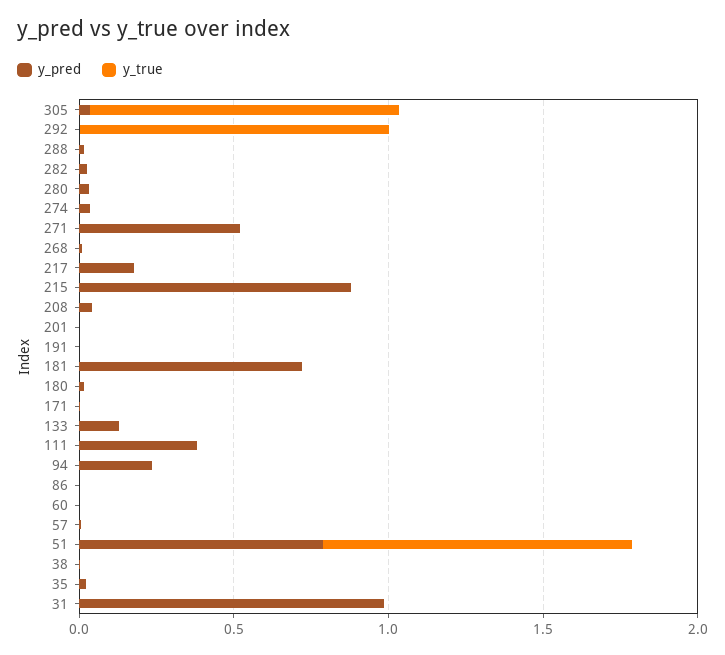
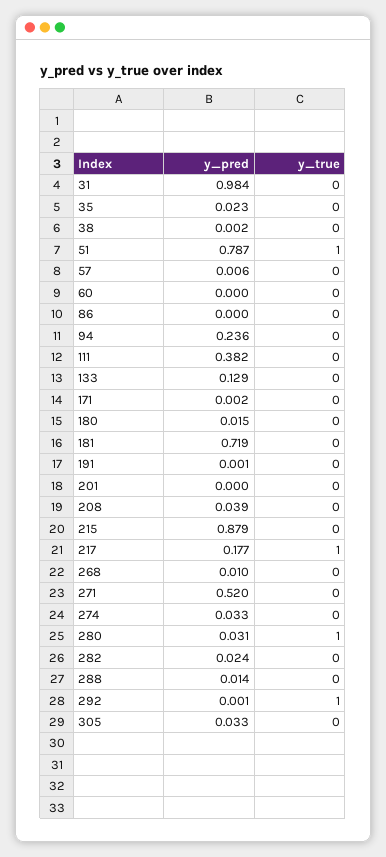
  {
    "y_pred": {
      "305": 0.033,
      "292": 0.001,
      "288": 0.014,
      "282": 0.024,
      "280": 0.031,
      "274": 0.033,
      "271": 0.52,
      "268": 0.01,
      "217": 0.177,
      "215": 0.879,
      "208": 0.039,
      "201": 0,
      "191": 0.001,
      "181": 0.719,
      "180": 0.015,
      "171": 0.002,
      "133": 0.129,
      "111": 0.382,
      "94": 0.236,
      "86": 0,
      "60": 0,
      "57": 0.006,
      "51": 0.787,
      "38": 0.002,
      "35": 0.023,
      "31": 0.984
    },
    "y_true": {
-     "305": 1,
+     "305": 0,
      "292": 1,
      "288": 0,
      "282": 0,
-     "280": 0,
+     "280": 1,
      "274": 0,
      "271": 0,
      "268": 0,
-     "217": 0,
+     "217": 1,
      "215": 0,
      "208": 0,
      "201": 0,
      "191": 0,
      "181": 0,
      "180": 0,
      "171": 0,
      "133": 0,
      "111": 0,
      "94": 0,
      "86": 0,
      "60": 0,
      "57": 0,
      "51": 1,
      "38": 0,
      "35": 0,
      "31": 0
    }
  }

